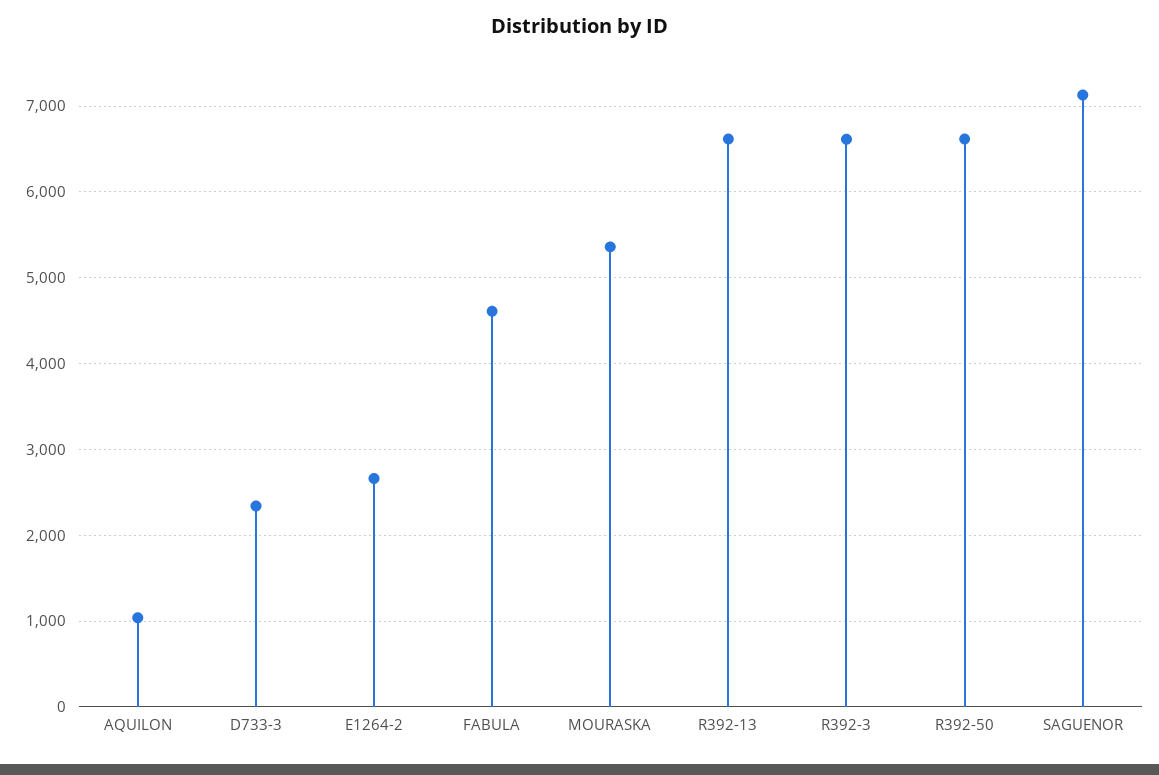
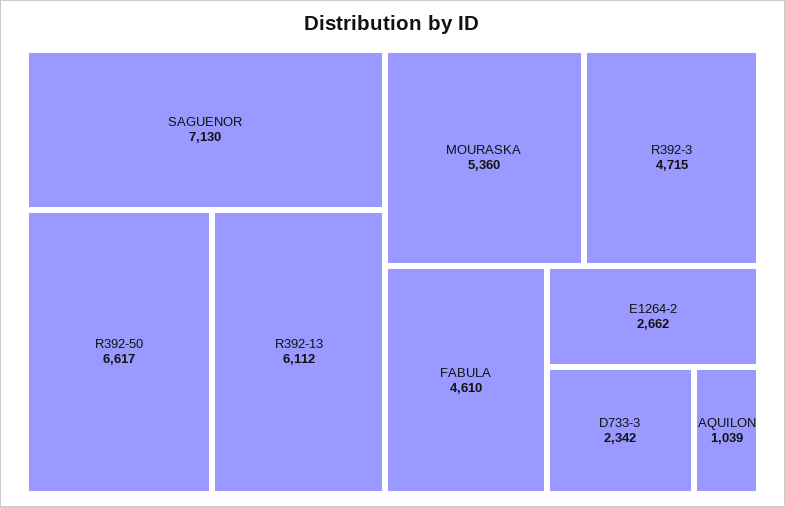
  {
    "AQUILON": 1039,
    "D733-3": 2342,
    "E1264-2": 2662,
    "FABULA": 4610,
    "MOURASKA": 5360,
-   "R392-13": 6600,
+   "R392-13": 6112,
-   "R392-3": 6600,
+   "R392-3": 4715,
    "R392-50": 6617,
    "SAGUENOR": 7130
  }

